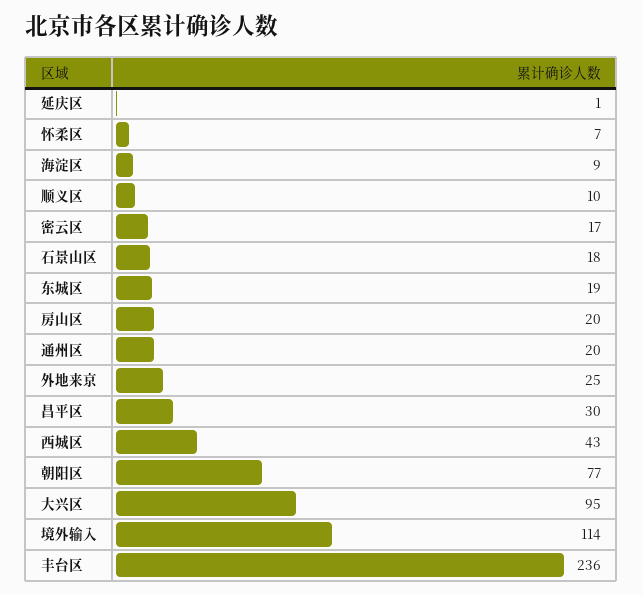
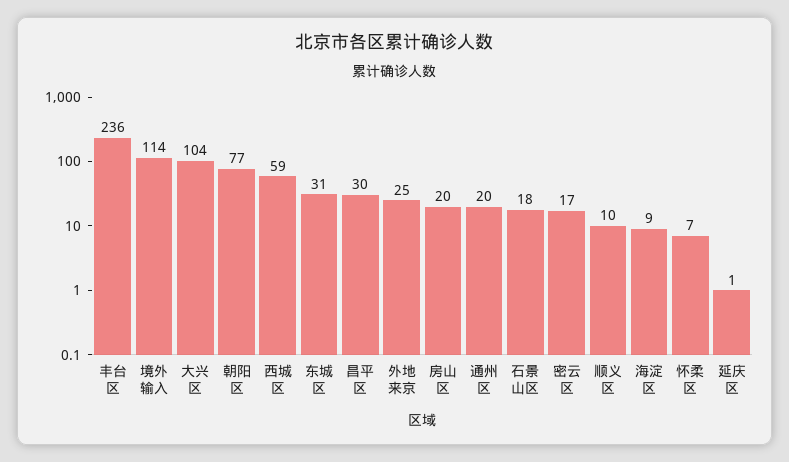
  {
    "延庆区": 1,
    "怀柔区": 7,
    "海淀区": 9,
    "顺义区": 10,
    "密云区": 17,
    "石景山区": 18,
-   "东城区": 19,
+   "东城区": 31,
    "房山区": 20,
    "通州区": 20,
    "外地来京": 25,
    "昌平区": 30,
-   "西城区": 43,
+   "西城区": 59,
    "朝阳区": 77,
-   "大兴区": 95,
+   "大兴区": 104,
    "境外输入": 114,
    "丰台区": 236
  }

